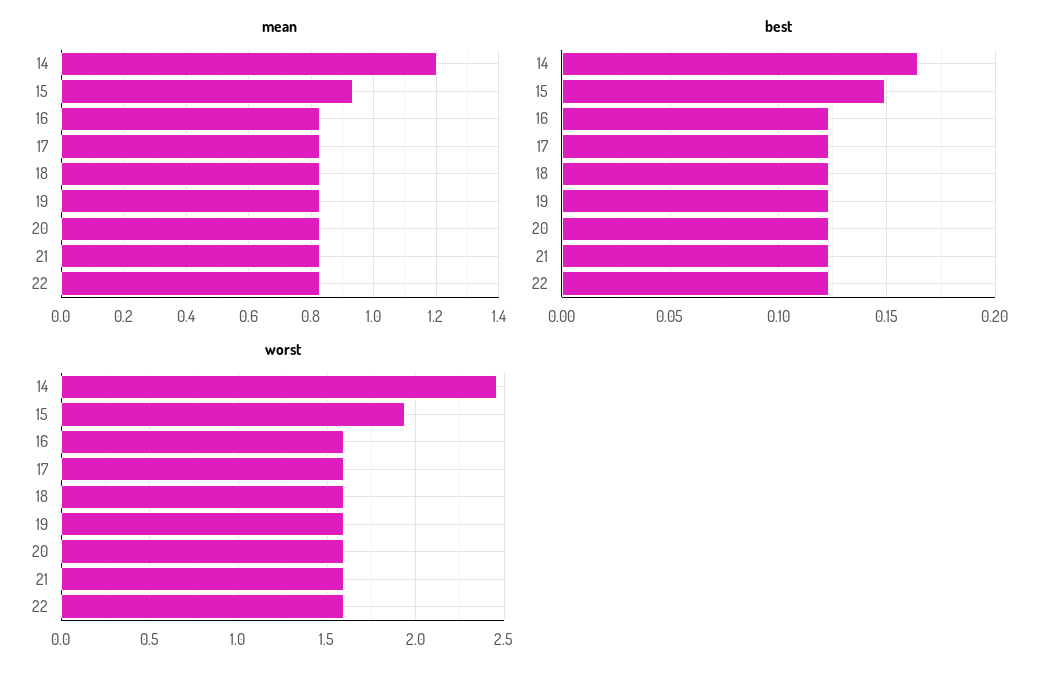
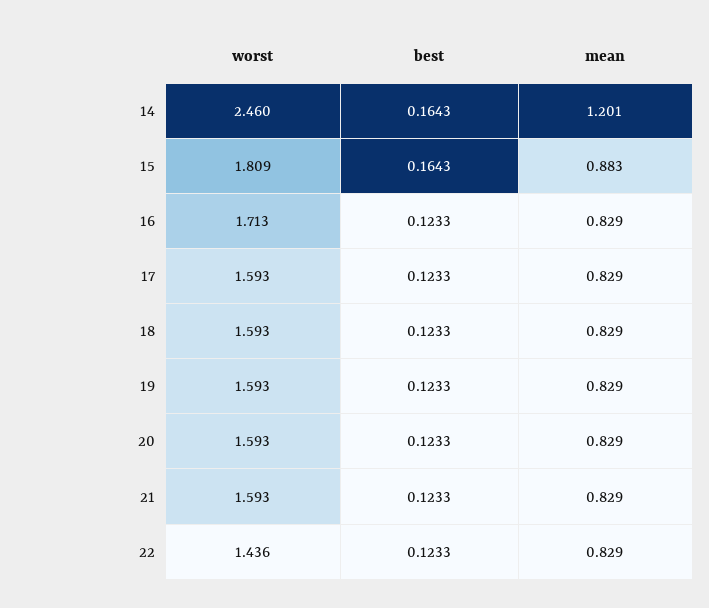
  {
    "mean": {
      "14": 1.201,
-     "15": 0.94,
+     "15": 0.883,
      "16": 0.829,
      "17": 0.829,
      "18": 0.829,
      "19": 0.829,
      "20": 0.829,
      "21": 0.829,
      "22": 0.829
    },
    "best": {
      "14": 0.1643,
-     "15": 0.15,
+     "15": 0.1643,
      "16": 0.1233,
      "17": 0.1233,
      "18": 0.1233,
      "19": 0.1233,
      "20": 0.1233,
      "21": 0.1233,
      "22": 0.1233
    },
    "worst": {
      "14": 2.46,
-     "15": 1.95,
+     "15": 1.809,
-     "16": 1.6,
+     "16": 1.713,
      "17": 1.593,
      "18": 1.593,
      "19": 1.593,
      "20": 1.593,
      "21": 1.593,
-     "22": 1.6
+     "22": 1.436
    }
  }

